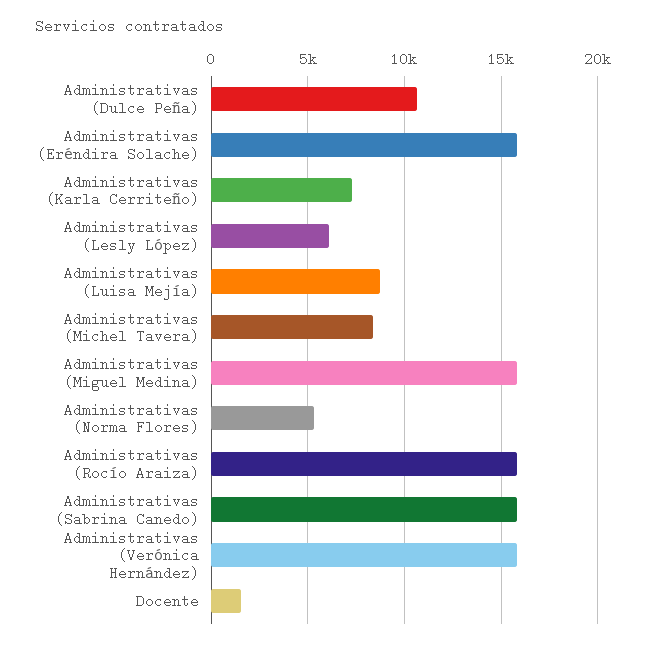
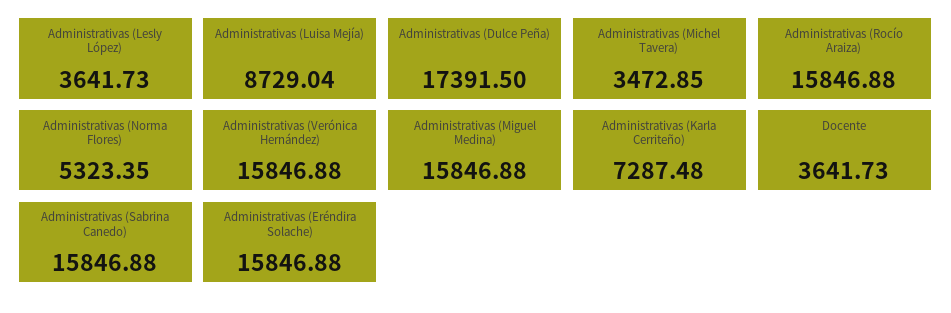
  {
-   "Administrativas (Dulce Peña)": 10500,
+   "Administrativas (Dulce Peña)": 17391.5,
    "Administrativas (Eréndira Solache)": 15846.88,
    "Administrativas (Karla Cerriteño)": 7287.48,
-   "Administrativas (Lesly López)": 6000,
+   "Administrativas (Lesly López)": 3641.73,
    "Administrativas (Luisa Mejía)": 8729.04,
-   "Administrativas (Michel Tavera)": 8500,
+   "Administrativas (Michel Tavera)": 3472.85,
    "Administrativas (Miguel Medina)": 15846.88,
    "Administrativas (Norma Flores)": 5323.35,
    "Administrativas (Rocío Araiza)": 15846.88,
    "Administrativas (Sabrina Canedo)": 15846.88,
    "Administrativas (Verónica Hernández)": 15846.88,
-   "Docente": 1500
+   "Docente": 3641.73
  }

